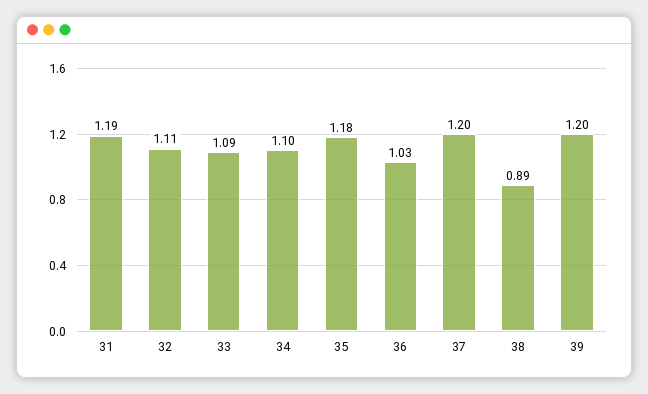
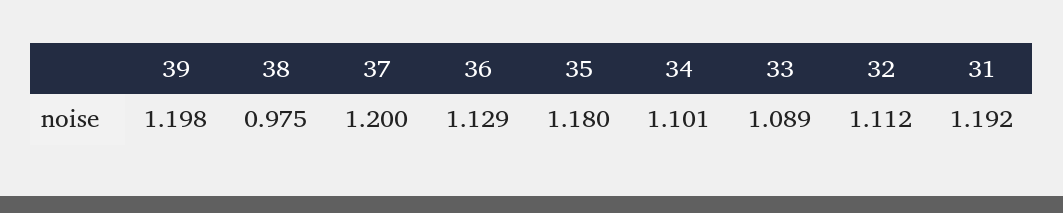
  {
    "31": 1.192,
    "32": 1.112,
    "33": 1.089,
    "34": 1.101,
    "35": 1.18,
-   "36": 1.03,
+   "36": 1.129,
    "37": 1.2,
-   "38": 0.89,
+   "38": 0.975,
    "39": 1.198
  }

